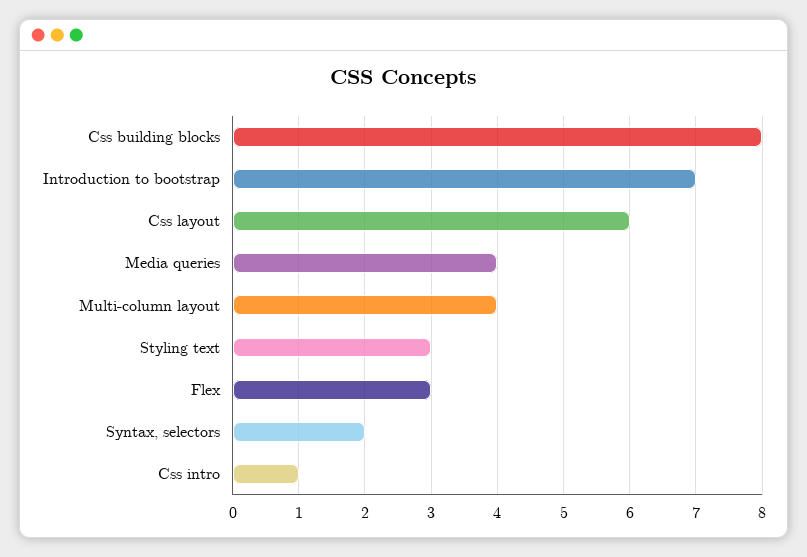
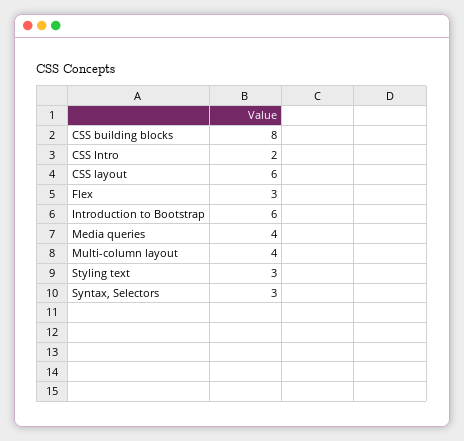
  {
    "Css building blocks": 8,
-   "Introduction to bootstrap": 7,
+   "Introduction to bootstrap": 6,
    "Css layout": 6,
    "Media queries": 4,
    "Multi-column layout": 4,
    "Styling text": 3,
    "Flex": 3,
-   "Syntax, selectors": 2,
+   "Syntax, selectors": 3,
-   "Css intro": 1
+   "Css intro": 2
  }

